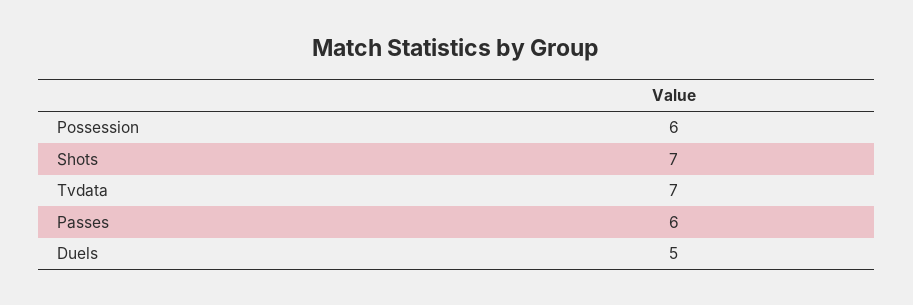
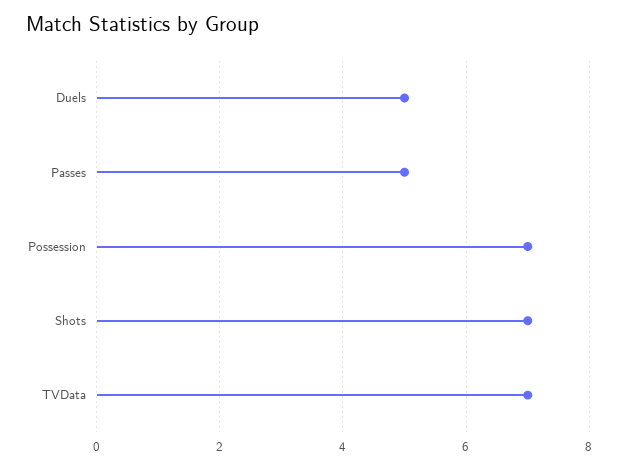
  {
-   "Possession": 6,
+   "Possession": 7,
    "Shots": 7,
    "Tvdata": 7,
-   "Passes": 6,
+   "Passes": 5,
    "Duels": 5
  }

